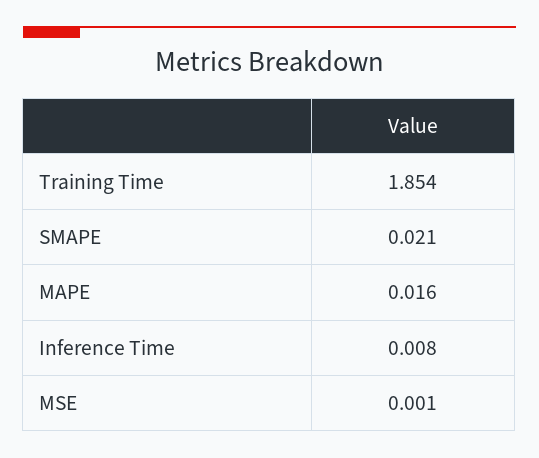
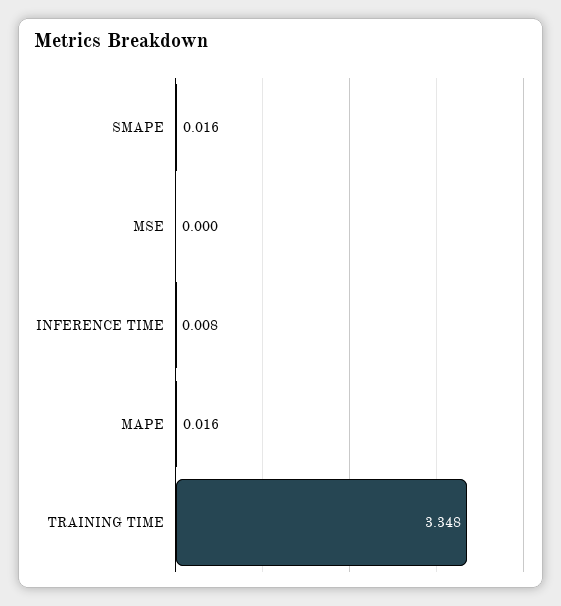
  {
-   "Training Time": 1.854,
+   "Training Time": 3.348,
-   "SMAPE": 0.021,
+   "SMAPE": 0.016,
    "MAPE": 0.016,
    "Inference Time": 0.008,
-   "MSE": 0.001
+   "MSE": 0
  }

